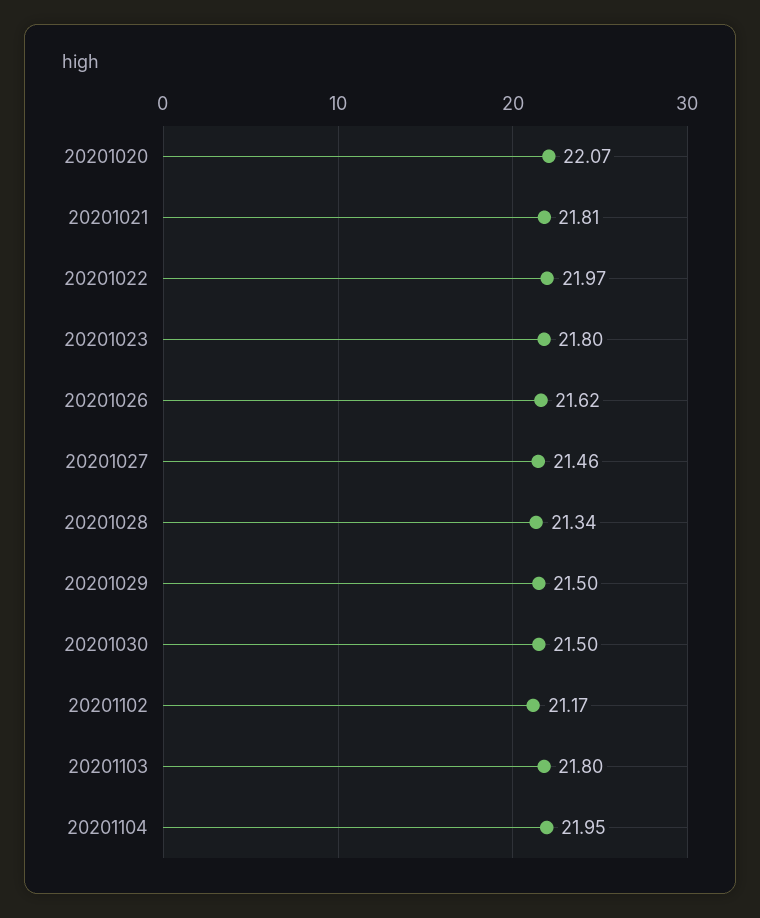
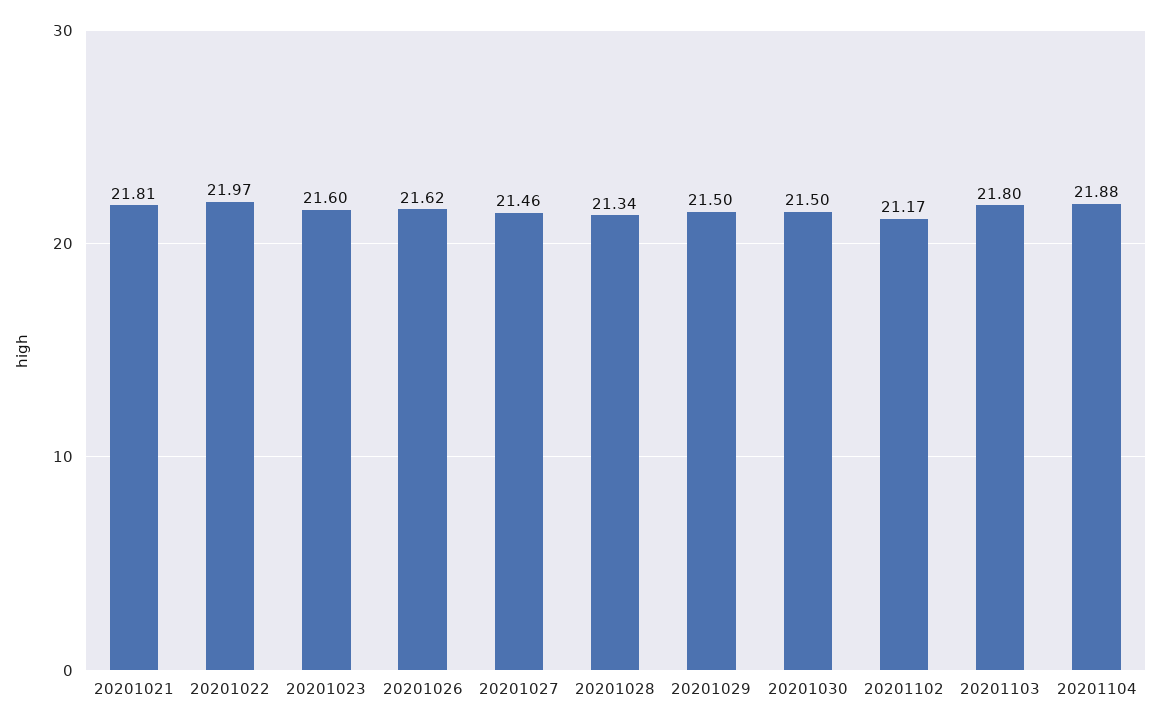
  {
-   "20201020": 22.07,
    "20201021": 21.81,
    "20201022": 21.97,
-   "20201023": 21.8,
+   "20201023": 21.6,
    "20201026": 21.62,
    "20201027": 21.46,
    "20201028": 21.34,
    "20201029": 21.5,
    "20201030": 21.5,
    "20201102": 21.17,
    "20201103": 21.8,
-   "20201104": 21.95
+   "20201104": 21.88
  }

